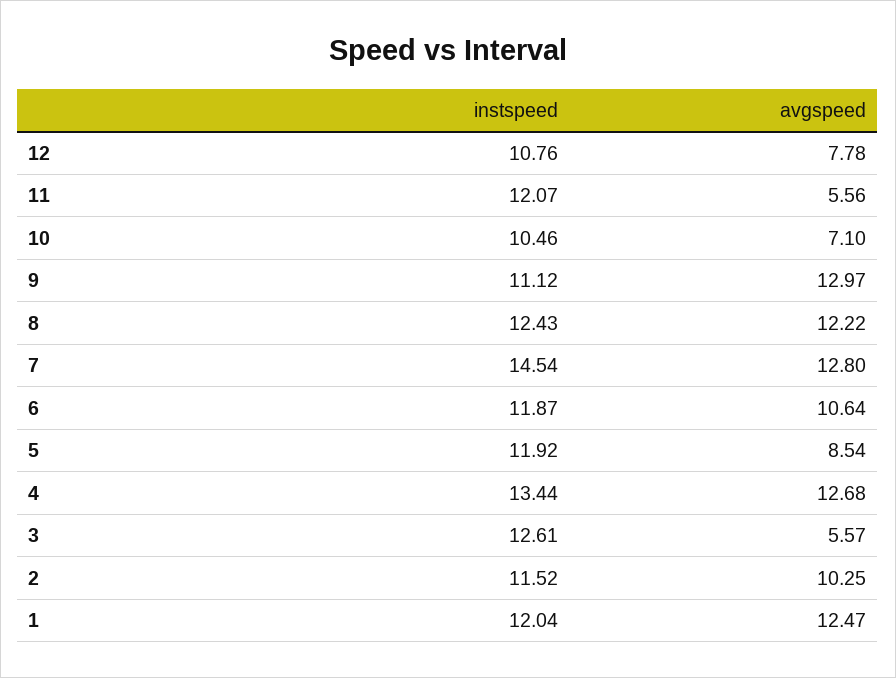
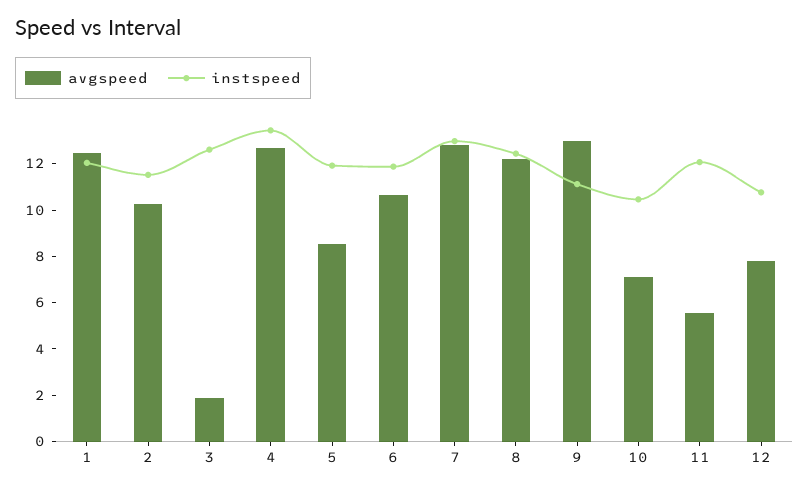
  {
    "instspeed": {
      "12": 10.76,
      "11": 12.07,
      "10": 10.46,
      "9": 11.12,
      "8": 12.43,
-     "7": 14.54,
+     "7": 13,
      "6": 11.87,
      "5": 11.92,
      "4": 13.44,
      "3": 12.61,
      "2": 11.52,
      "1": 12.04
    },
    "avgspeed": {
      "12": 7.78,
      "11": 5.56,
      "10": 7.1,
      "9": 12.97,
      "8": 12.22,
      "7": 12.8,
      "6": 10.64,
      "5": 8.54,
      "4": 12.68,
-     "3": 5.57,
+     "3": 2,
      "2": 10.25,
      "1": 12.47
    }
  }

